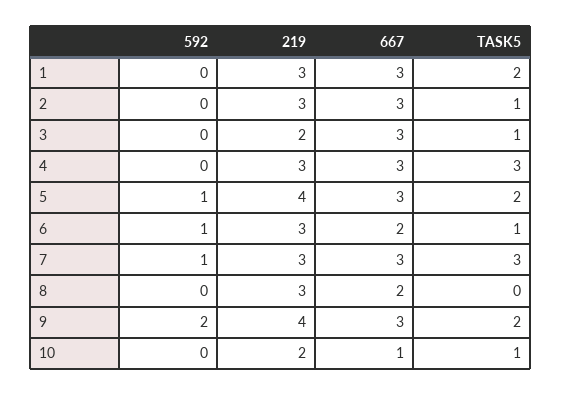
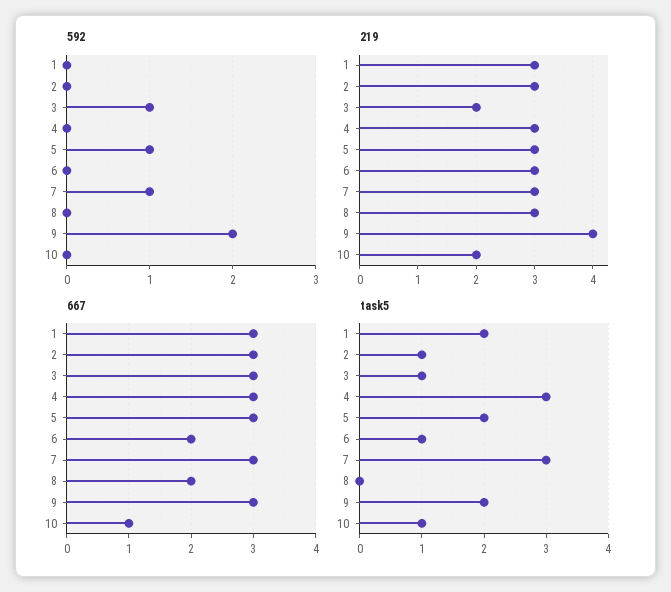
  {
    "592": {
      "1": 0,
      "2": 0,
-     "3": 0,
+     "3": 1,
      "4": 0,
      "5": 1,
-     "6": 1,
+     "6": 0,
      "7": 1,
      "8": 0,
      "9": 2,
      "10": 0
    },
    "219": {
      "1": 3,
      "2": 3,
      "3": 2,
      "4": 3,
-     "5": 4,
+     "5": 3,
      "6": 3,
      "7": 3,
      "8": 3,
      "9": 4,
      "10": 2
    },
    "667": {
      "1": 3,
      "2": 3,
      "3": 3,
      "4": 3,
      "5": 3,
      "6": 2,
      "7": 3,
      "8": 2,
      "9": 3,
      "10": 1
    },
    "TASK5": {
      "1": 2,
      "2": 1,
      "3": 1,
      "4": 3,
      "5": 2,
      "6": 1,
      "7": 3,
      "8": 0,
      "9": 2,
      "10": 1
    }
  }

